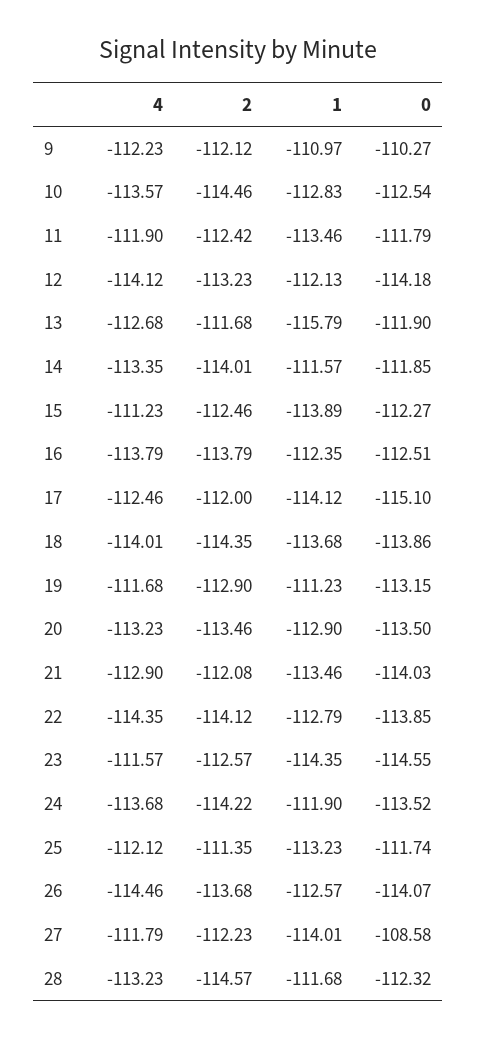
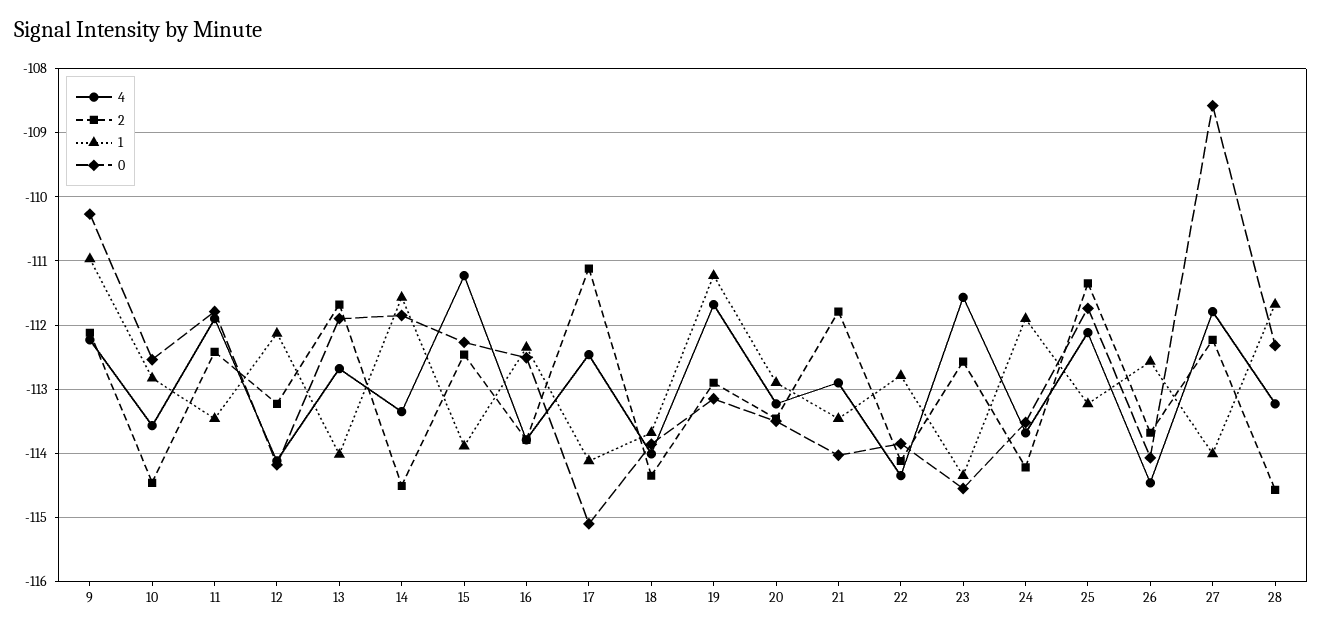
  {
    "4": {
      "9": -112.23,
      "10": -113.57,
      "11": -111.9,
      "12": -114.12,
      "13": -112.68,
      "14": -113.35,
      "15": -111.23,
      "16": -113.79,
      "17": -112.46,
      "18": -114.01,
      "19": -111.68,
      "20": -113.23,
      "21": -112.9,
      "22": -114.35,
      "23": -111.57,
      "24": -113.68,
      "25": -112.12,
      "26": -114.46,
      "27": -111.79,
      "28": -113.23
    },
    "2": {
      "9": -112.12,
      "10": -114.46,
      "11": -112.42,
      "12": -113.23,
      "13": -111.68,
-     "14": -114.01,
+     "14": -114.5,
      "15": -112.46,
      "16": -113.79,
-     "17": -112,
+     "17": -111.1,
      "18": -114.35,
      "19": -112.9,
      "20": -113.46,
-     "21": -112.08,
+     "21": -111.8,
      "22": -114.12,
      "23": -112.57,
      "24": -114.22,
      "25": -111.35,
      "26": -113.68,
      "27": -112.23,
      "28": -114.57
    },
    "1": {
      "9": -110.97,
      "10": -112.83,
      "11": -113.46,
      "12": -112.13,
-     "13": -115.79,
+     "13": -114,
      "14": -111.57,
      "15": -113.89,
      "16": -112.35,
      "17": -114.12,
      "18": -113.68,
      "19": -111.23,
      "20": -112.9,
      "21": -113.46,
      "22": -112.79,
      "23": -114.35,
      "24": -111.9,
      "25": -113.23,
      "26": -112.57,
      "27": -114.01,
      "28": -111.68
    },
    "0": {
      "9": -110.27,
      "10": -112.54,
      "11": -111.79,
      "12": -114.18,
      "13": -111.9,
      "14": -111.85,
      "15": -112.27,
      "16": -112.51,
      "17": -115.1,
      "18": -113.86,
      "19": -113.15,
      "20": -113.5,
      "21": -114.03,
      "22": -113.85,
      "23": -114.55,
      "24": -113.52,
      "25": -111.74,
      "26": -114.07,
      "27": -108.58,
      "28": -112.32
    }
  }

